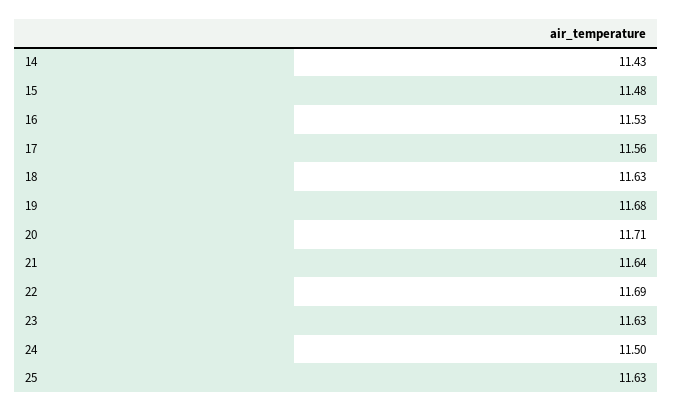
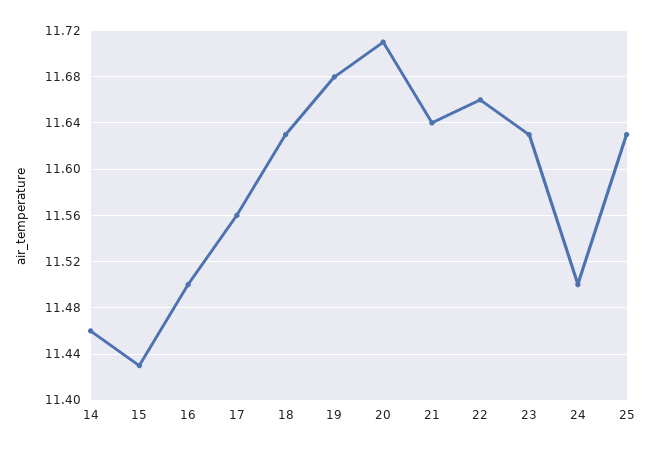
  {
-   "14": 11.43,
+   "14": 11.46,
-   "15": 11.48,
+   "15": 11.43,
-   "16": 11.53,
+   "16": 11.5,
    "17": 11.56,
    "18": 11.63,
    "19": 11.68,
    "20": 11.71,
    "21": 11.64,
-   "22": 11.69,
+   "22": 11.66,
    "23": 11.63,
    "24": 11.5,
    "25": 11.63
  }

